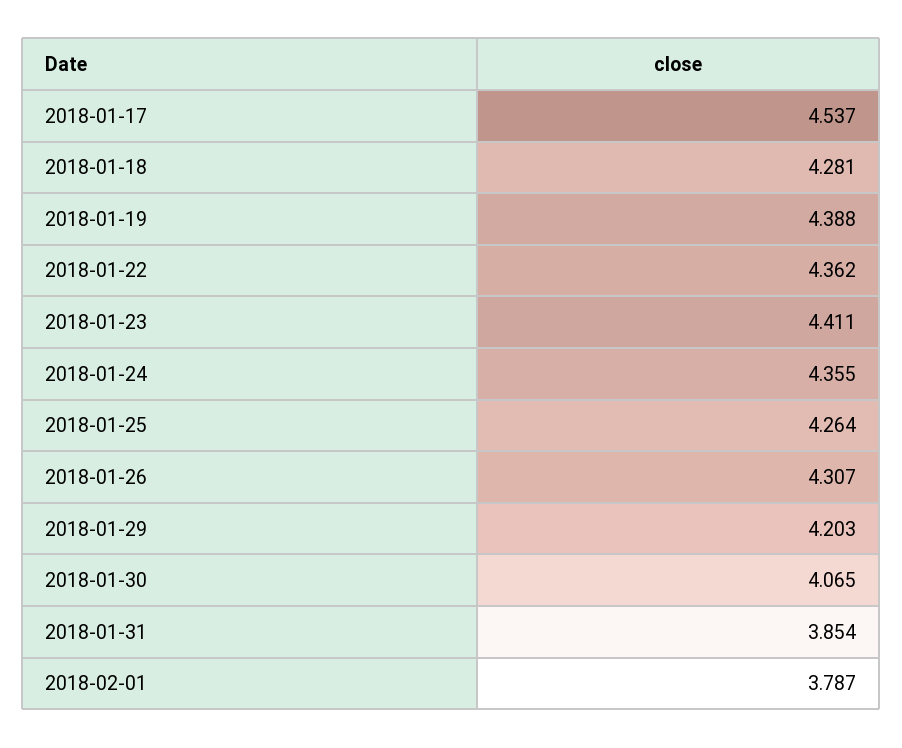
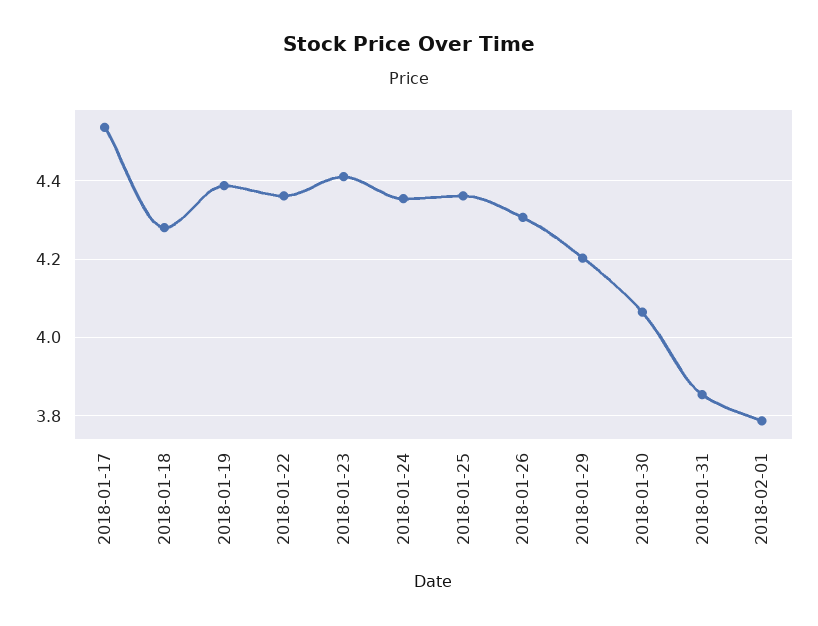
  {
    "2018-01-17": 4.537,
    "2018-01-18": 4.281,
    "2018-01-19": 4.388,
    "2018-01-22": 4.362,
    "2018-01-23": 4.411,
    "2018-01-24": 4.355,
-   "2018-01-25": 4.264,
+   "2018-01-25": 4.36,
    "2018-01-26": 4.307,
    "2018-01-29": 4.203,
    "2018-01-30": 4.065,
    "2018-01-31": 3.854,
    "2018-02-01": 3.787
  }

